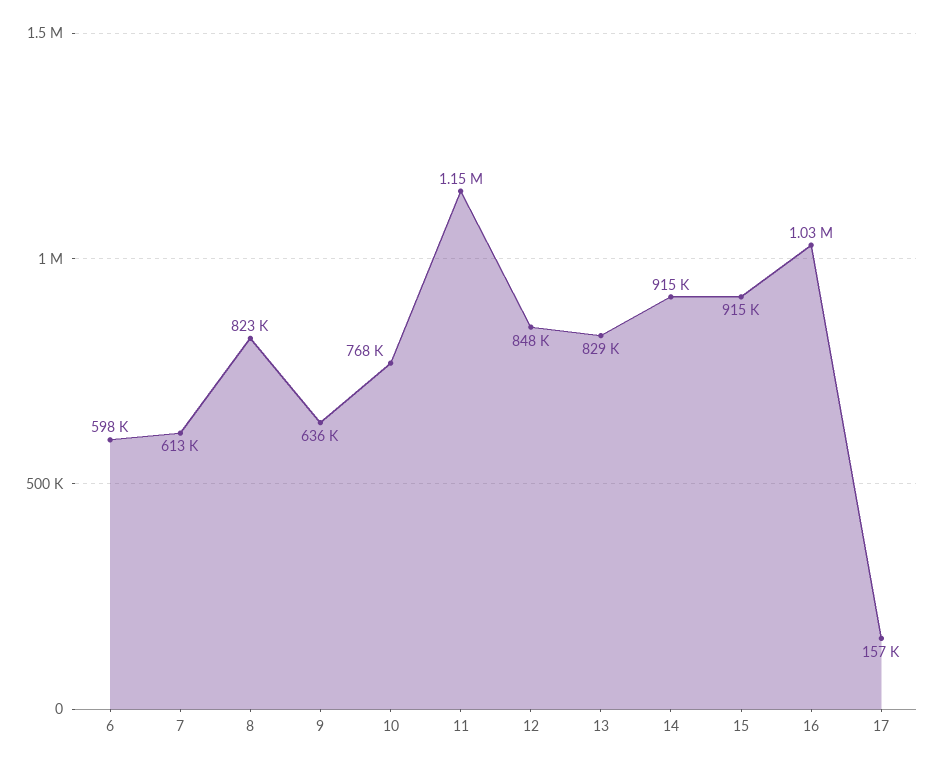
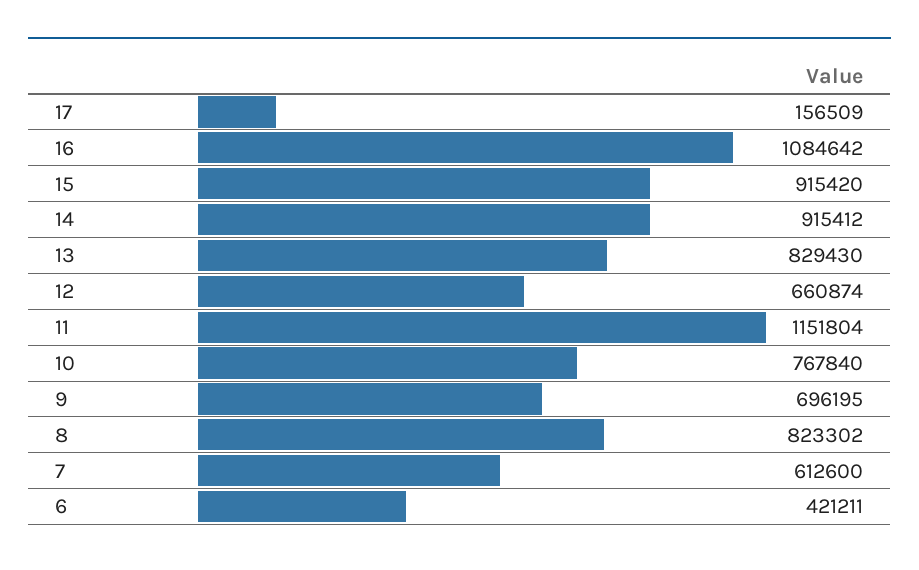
  {
-   "6": 598000,
+   "6": 421211,
    "7": 612600,
    "8": 823302,
-   "9": 636000,
+   "9": 696195,
    "10": 767840,
    "11": 1151804,
-   "12": 848000,
+   "12": 660874,
    "13": 829430,
    "14": 915412,
    "15": 915420,
-   "16": 1030000,
+   "16": 1084642,
    "17": 156509
  }

